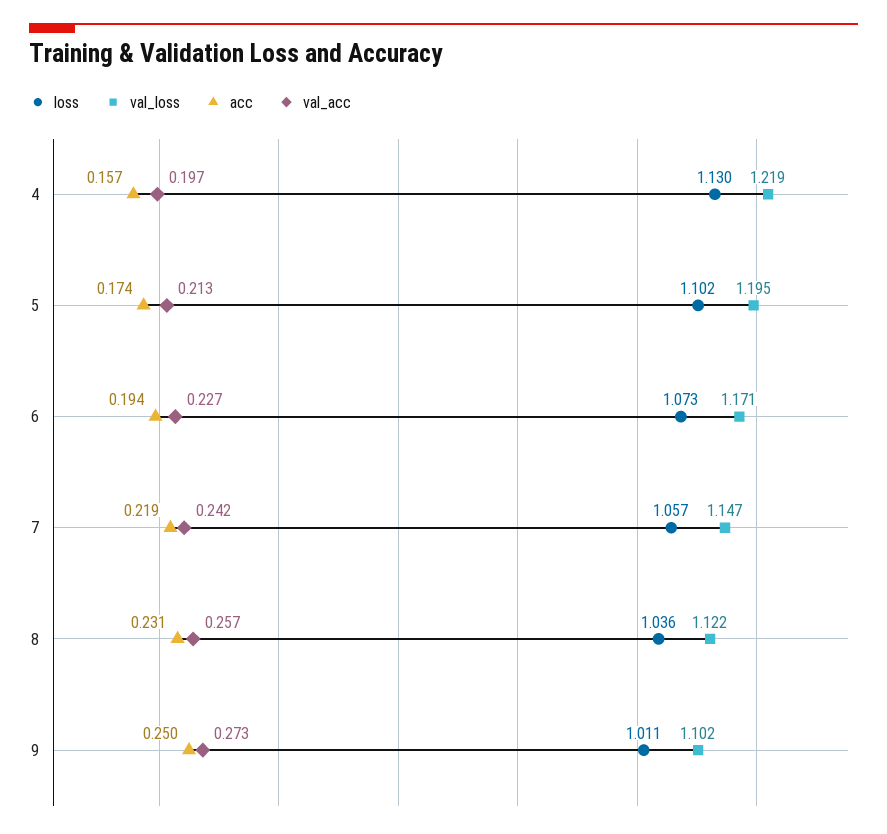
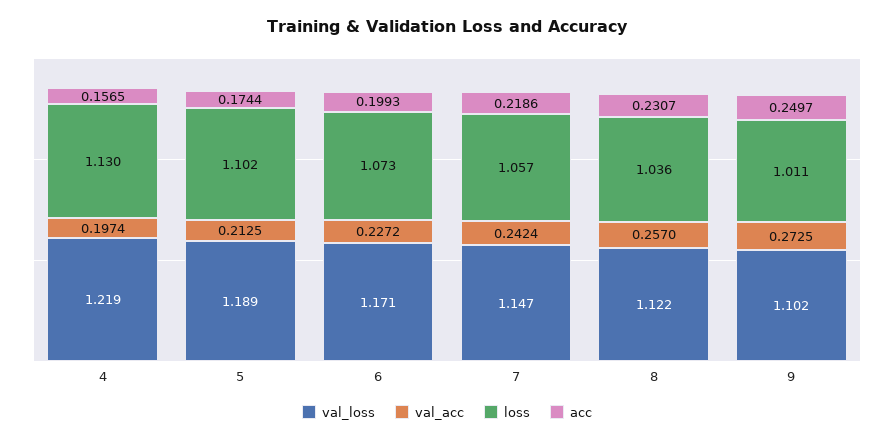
  {
    "loss": {
      "4": 1.13,
      "5": 1.102,
      "6": 1.073,
      "7": 1.057,
      "8": 1.036,
      "9": 1.011
    },
    "val_loss": {
      "4": 1.219,
-     "5": 1.195,
+     "5": 1.189,
      "6": 1.171,
      "7": 1.147,
      "8": 1.122,
      "9": 1.102
    },
    "acc": {
      "4": 0.1565,
      "5": 0.1744,
-     "6": 0.194,
+     "6": 0.1993,
      "7": 0.2186,
      "8": 0.2307,
      "9": 0.2497
    },
    "val_acc": {
      "4": 0.1974,
      "5": 0.2125,
      "6": 0.2272,
      "7": 0.2424,
      "8": 0.257,
      "9": 0.2725
    }
  }

